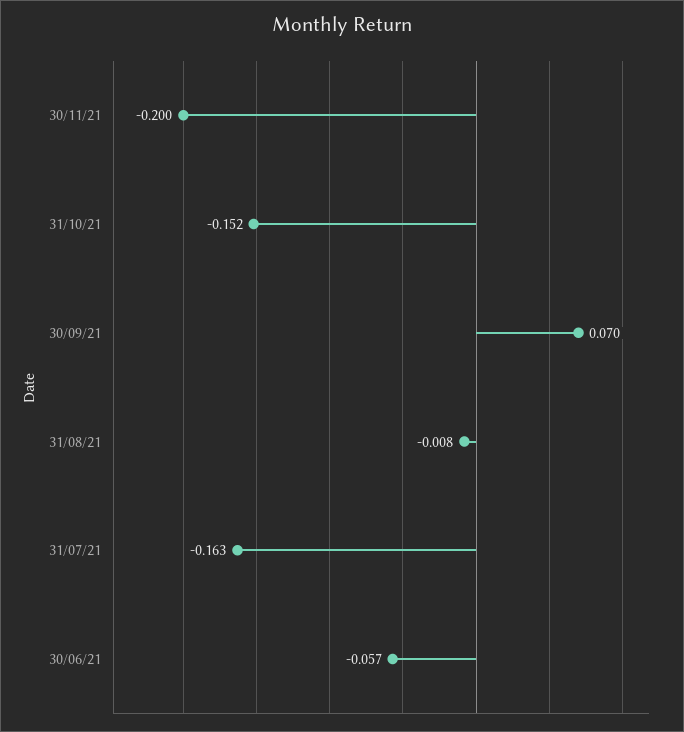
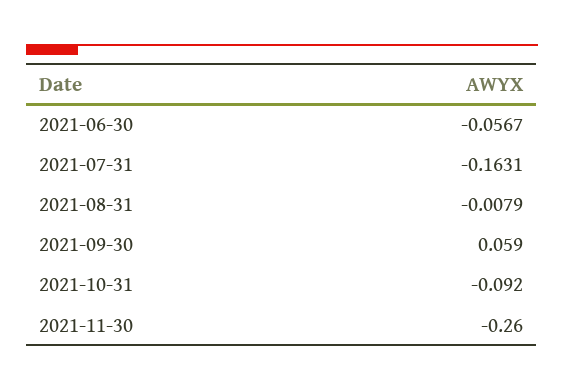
  {
-   "30/11/21": -0.2,
+   "30/11/21": -0.26,
-   "31/10/21": -0.152,
+   "31/10/21": -0.092,
-   "30/09/21": 0.07,
+   "30/09/21": 0.059,
    "31/08/21": -0.0079,
    "31/07/21": -0.1631,
    "30/06/21": -0.0567
  }

